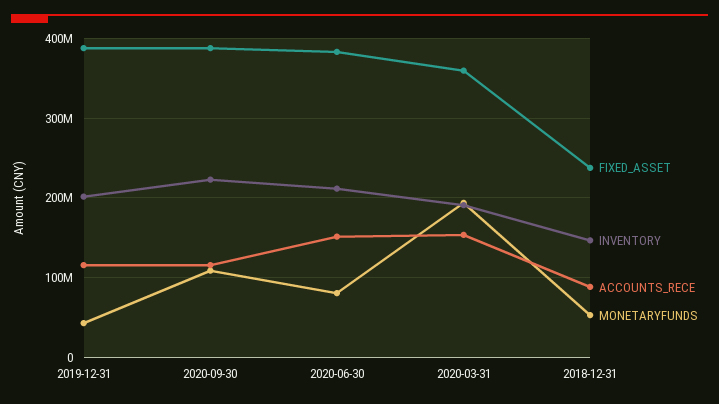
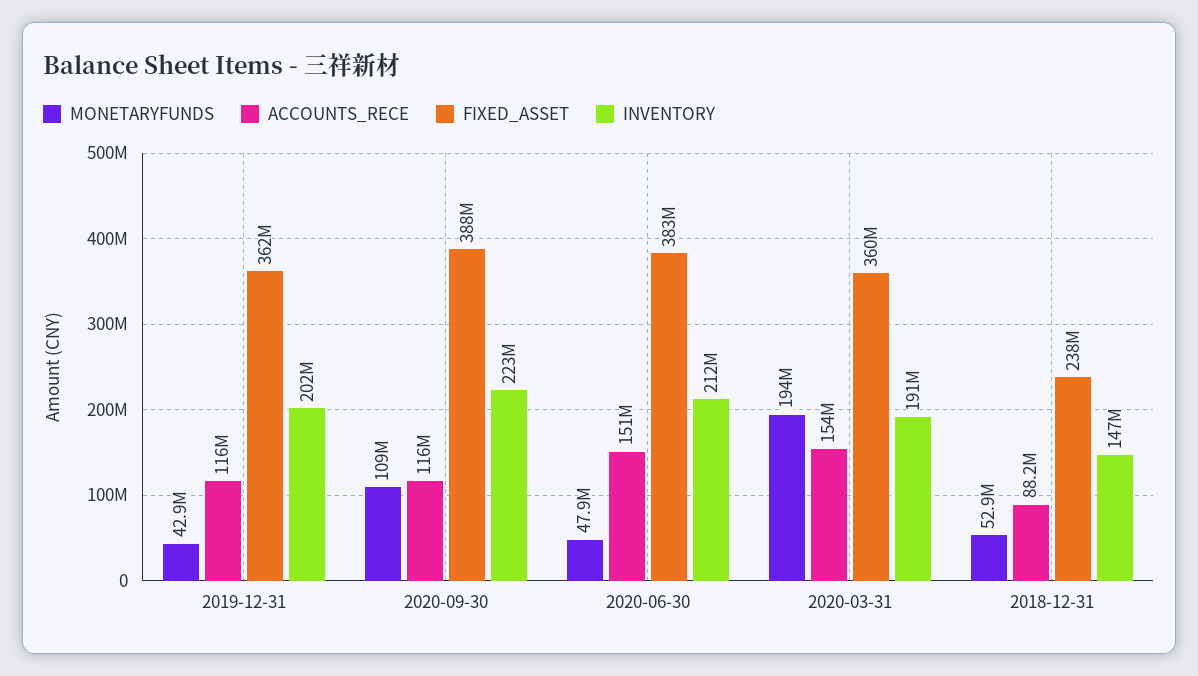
  {
    "FIXED_ASSET": {
-     "2019-12-31": 390000000,
+     "2019-12-31": 362000000,
      "2020-09-30": 388000000,
      "2020-06-30": 383000000,
      "2020-03-31": 360000000,
      "2018-12-31": 238000000
    },
    "INVENTORY": {
      "2019-12-31": 202000000,
      "2020-09-30": 223000000,
      "2020-06-30": 212000000,
      "2020-03-31": 191000000,
      "2018-12-31": 147000000
    },
    "ACCOUNTS_RECE": {
      "2019-12-31": 116000000,
      "2020-09-30": 116000000,
      "2020-06-30": 151000000,
      "2020-03-31": 154000000,
      "2018-12-31": 88200000
    },
    "MONETARYFUNDS": {
      "2019-12-31": 42900000,
      "2020-09-30": 109000000,
-     "2020-06-30": 80000000,
+     "2020-06-30": 47900000,
      "2020-03-31": 194000000,
      "2018-12-31": 52900000
    }
  }

